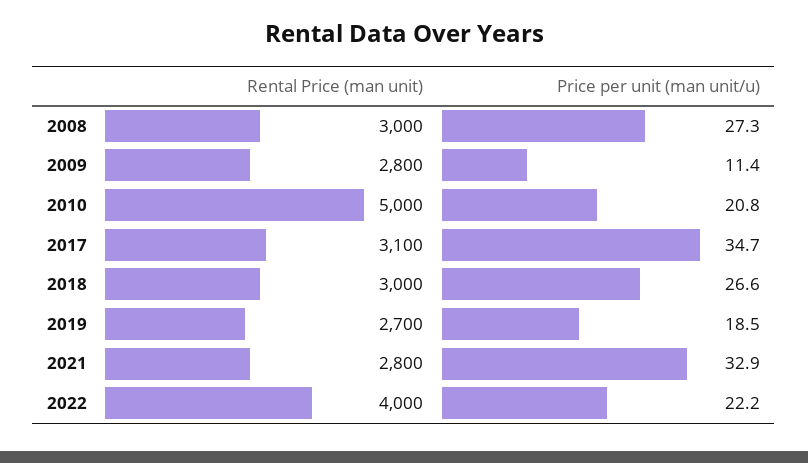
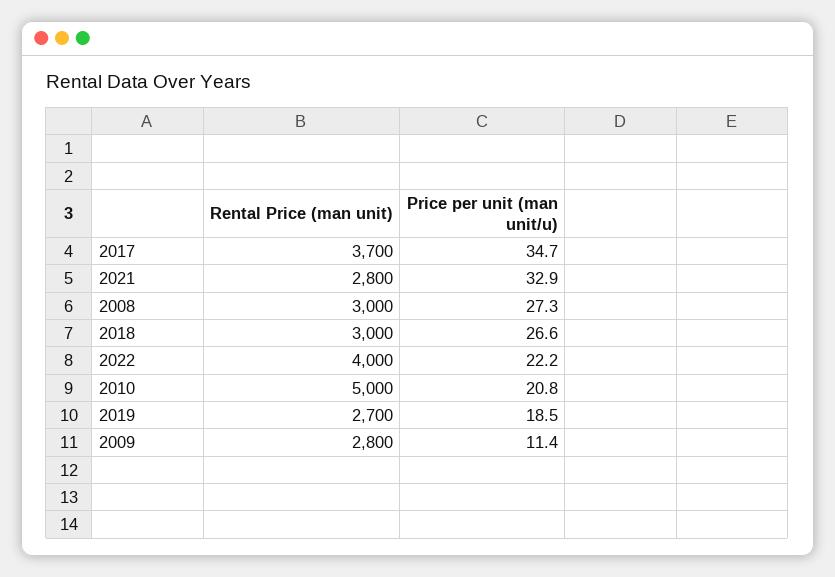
  {
    "Rental Price (man unit)": {
      "2008": 3000,
      "2009": 2800,
      "2010": 5000,
-     "2017": 3100,
+     "2017": 3700,
      "2018": 3000,
      "2019": 2700,
      "2021": 2800,
      "2022": 4000
    },
    "Price per unit (man unit/u)": {
      "2008": 27.3,
      "2009": 11.4,
      "2010": 20.8,
      "2017": 34.7,
      "2018": 26.6,
      "2019": 18.5,
      "2021": 32.9,
      "2022": 22.2
    }
  }

